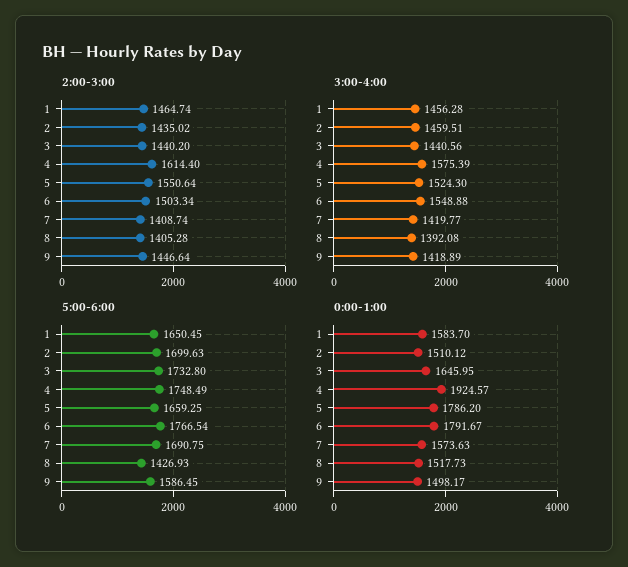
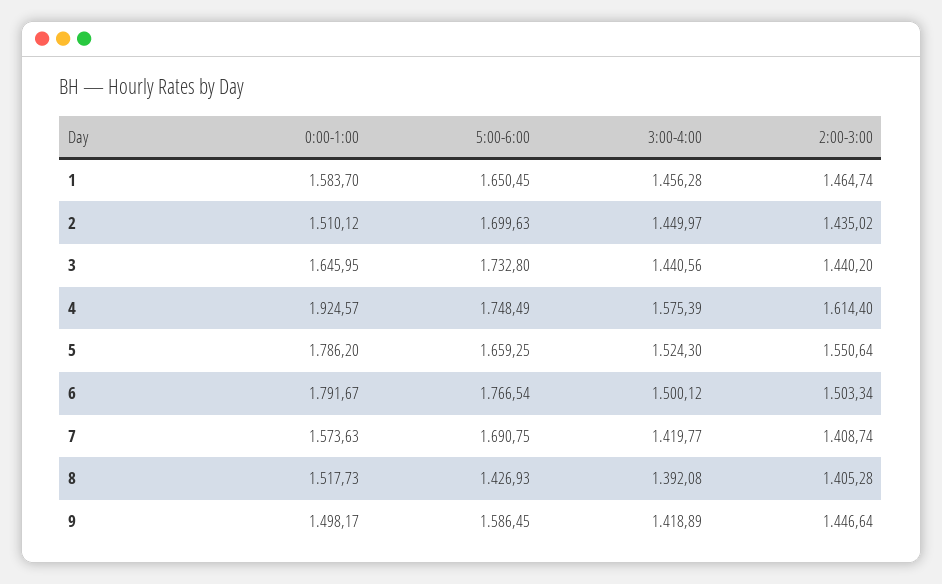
  {
    "2:00-3:00": {
      "1": 1464.74,
      "2": 1435.02,
      "3": 1440.2,
      "4": 1614.4,
      "5": 1550.64,
      "6": 1503.34,
      "7": 1408.74,
      "8": 1405.28,
      "9": 1446.64
    },
    "3:00-4:00": {
      "1": 1456.28,
-     "2": 1459.51,
+     "2": 1449.97,
      "3": 1440.56,
      "4": 1575.39,
      "5": 1524.3,
-     "6": 1548.88,
+     "6": 1500.12,
      "7": 1419.77,
      "8": 1392.08,
      "9": 1418.89
    },
    "5:00-6:00": {
      "1": 1650.45,
      "2": 1699.63,
      "3": 1732.8,
      "4": 1748.49,
      "5": 1659.25,
      "6": 1766.54,
      "7": 1690.75,
      "8": 1426.93,
      "9": 1586.45
    },
    "0:00-1:00": {
      "1": 1583.7,
      "2": 1510.12,
      "3": 1645.95,
      "4": 1924.57,
      "5": 1786.2,
      "6": 1791.67,
      "7": 1573.63,
      "8": 1517.73,
      "9": 1498.17
    }
  }

